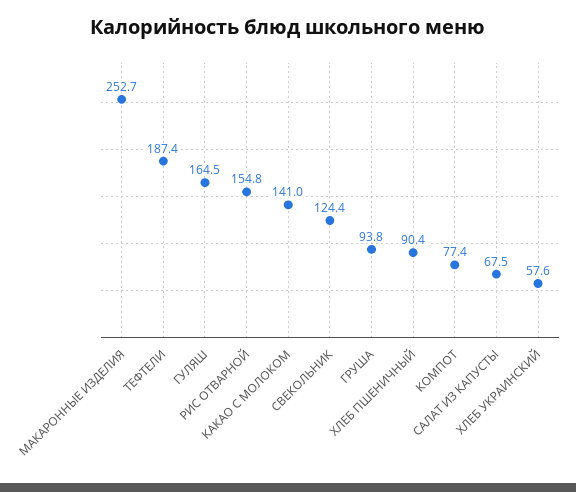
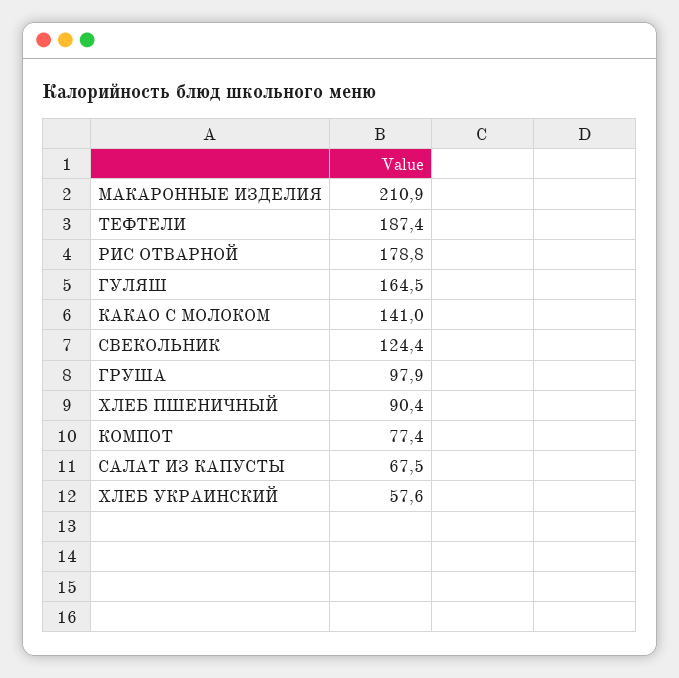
  {
-   "МАКАРОННЫЕ ИЗДЕЛИЯ": 252.7,
+   "МАКАРОННЫЕ ИЗДЕЛИЯ": 210.9,
    "ТЕФТЕЛИ": 187.4,
    "ГУЛЯШ": 164.5,
-   "РИС ОТВАРНОЙ": 154.8,
+   "РИС ОТВАРНОЙ": 178.8,
    "КАКАО С МОЛОКОМ": 141,
    "СВЕКОЛЬНИК": 124.4,
-   "ГРУША": 93.8,
+   "ГРУША": 97.9,
    "ХЛЕБ ПШЕНИЧНЫЙ": 90.4,
    "КОМПОТ": 77.4,
    "САЛАТ ИЗ КАПУСТЫ": 67.5,
    "ХЛЕБ УКРАИНСКИЙ": 57.6
  }

